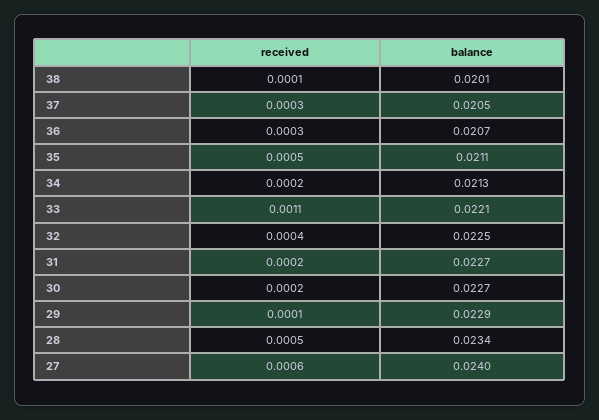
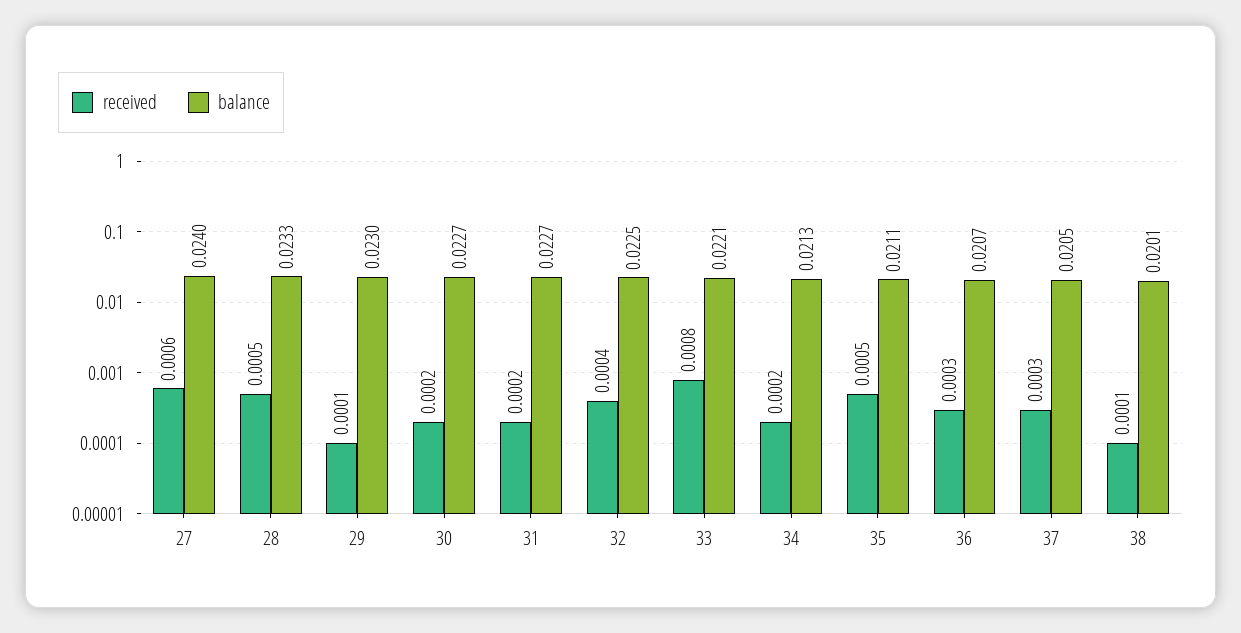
  {
    "received": {
      "38": 0.0001,
      "37": 0.0003,
      "36": 0.0003,
      "35": 0.0005,
      "34": 0.0002,
-     "33": 0.0011,
+     "33": 0.0008,
      "32": 0.0004,
      "31": 0.0002,
      "30": 0.0002,
      "29": 0.0001,
      "28": 0.0005,
      "27": 0.0006
    },
    "balance": {
      "38": 0.0201,
      "37": 0.0205,
      "36": 0.0207,
      "35": 0.0211,
      "34": 0.0213,
      "33": 0.0221,
      "32": 0.0225,
      "31": 0.0227,
      "30": 0.0227,
-     "29": 0.0229,
+     "29": 0.023,
-     "28": 0.0234,
+     "28": 0.0233,
      "27": 0.024
    }
  }

